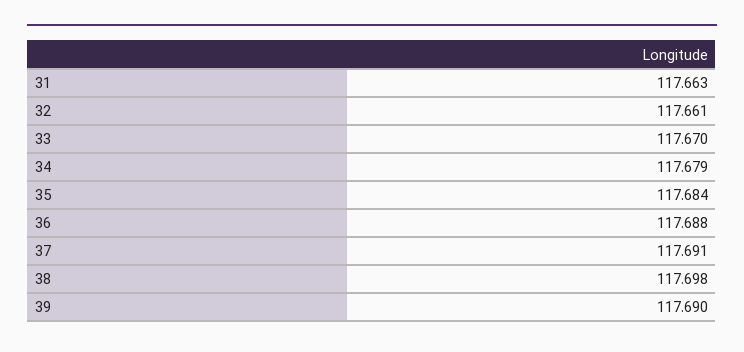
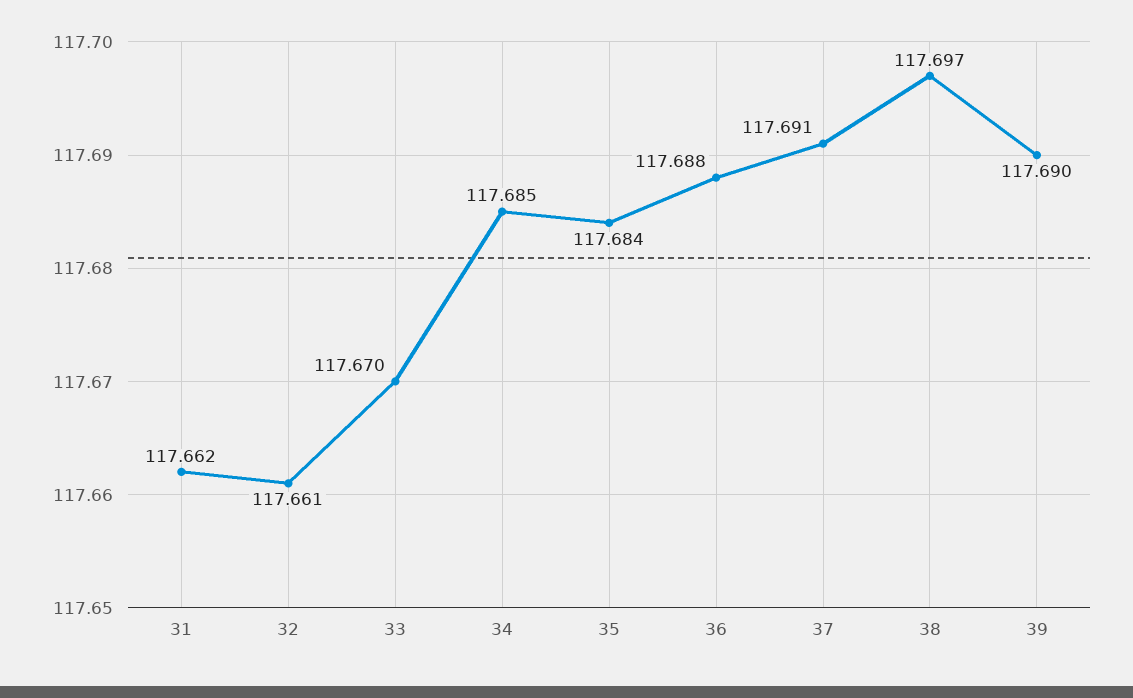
  {
-   "31": 117.663,
+   "31": 117.662,
    "32": 117.661,
    "33": 117.67,
-   "34": 117.679,
+   "34": 117.685,
    "35": 117.684,
    "36": 117.688,
    "37": 117.691,
-   "38": 117.698,
+   "38": 117.697,
    "39": 117.69
  }

